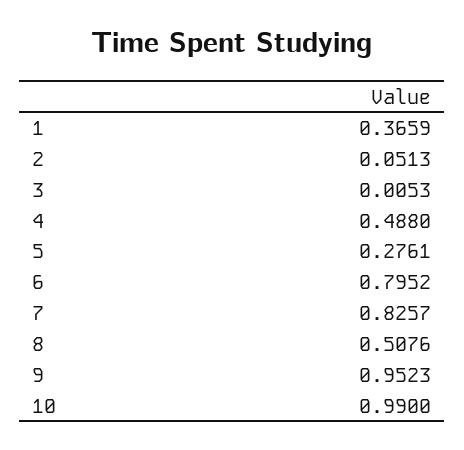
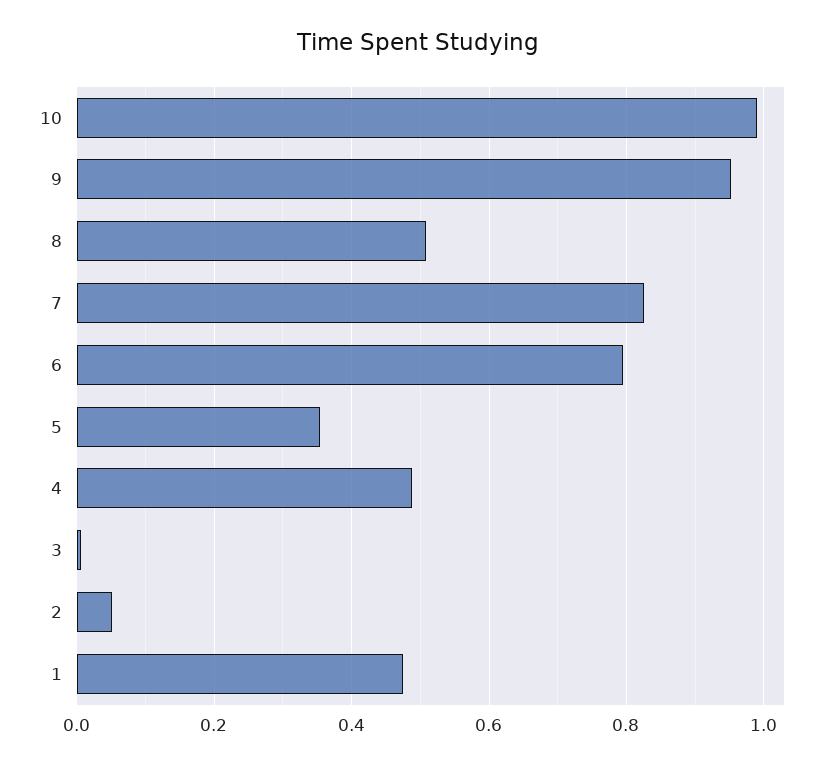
  {
-   "1": 0.3659,
+   "1": 0.48,
    "2": 0.0513,
    "3": 0.0053,
    "4": 0.488,
-   "5": 0.2761,
+   "5": 0.36,
    "6": 0.7952,
    "7": 0.8257,
    "8": 0.5076,
    "9": 0.9523,
    "10": 0.99
  }

